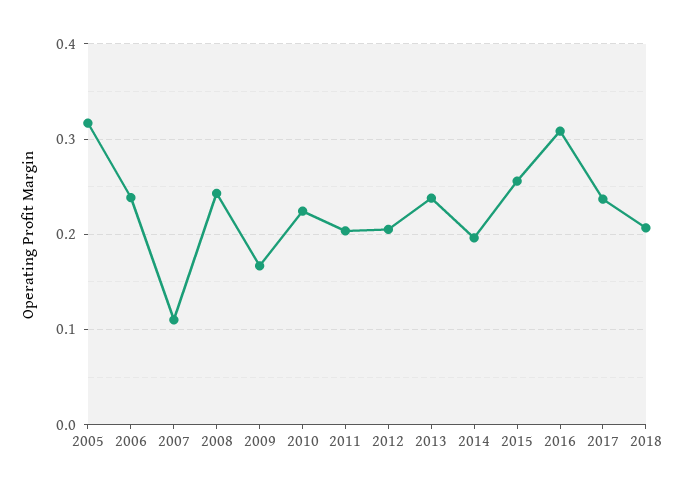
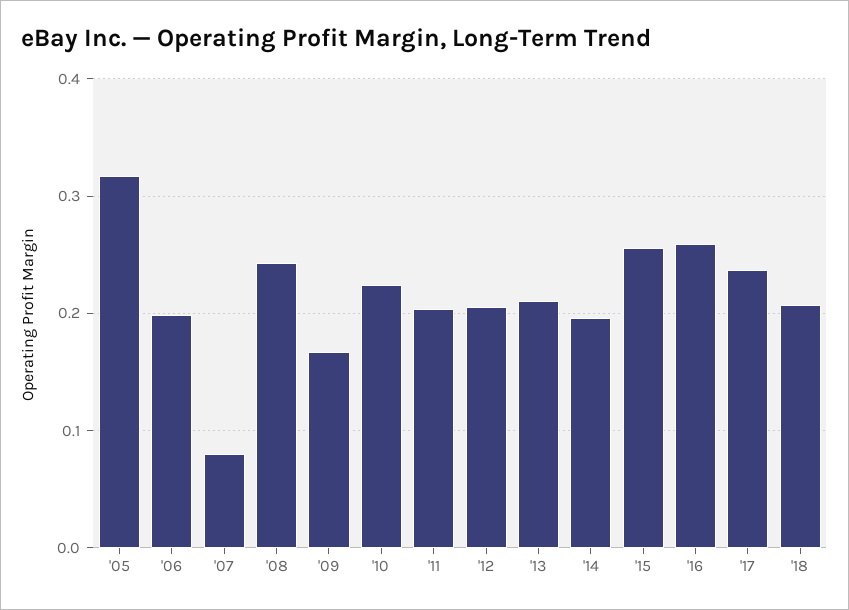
  {
    "2005": 0.32,
-   "2006": 0.24,
+   "2006": 0.2,
-   "2007": 0.11,
+   "2007": 0.08,
    "2008": 0.24,
    "2009": 0.17,
    "2010": 0.22,
    "2011": 0.2,
    "2012": 0.21,
-   "2013": 0.24,
+   "2013": 0.21,
    "2014": 0.2,
    "2015": 0.26,
-   "2016": 0.31,
+   "2016": 0.26,
    "2017": 0.24,
    "2018": 0.21
  }

